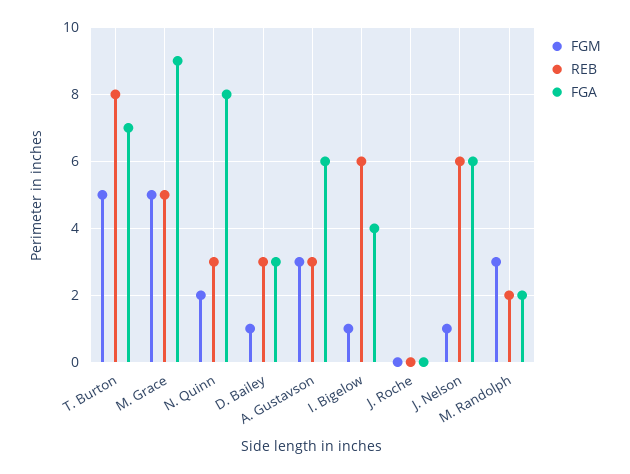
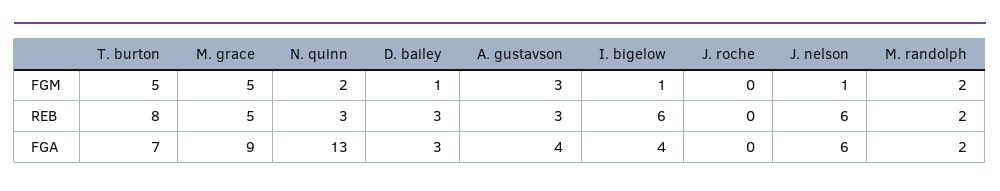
  {
    "FGM": {
      "T. Burton": 5,
      "M. Grace": 5,
      "N. Quinn": 2,
      "D. Bailey": 1,
      "A. Gustavson": 3,
      "I. Bigelow": 1,
      "J. Roche": 0,
      "J. Nelson": 1,
-     "M. Randolph": 3
+     "M. Randolph": 2
    },
    "REB": {
      "T. Burton": 8,
      "M. Grace": 5,
      "N. Quinn": 3,
      "D. Bailey": 3,
      "A. Gustavson": 3,
      "I. Bigelow": 6,
      "J. Roche": 0,
      "J. Nelson": 6,
      "M. Randolph": 2
    },
    "FGA": {
      "T. Burton": 7,
      "M. Grace": 9,
-     "N. Quinn": 8,
+     "N. Quinn": 13,
      "D. Bailey": 3,
-     "A. Gustavson": 6,
+     "A. Gustavson": 4,
      "I. Bigelow": 4,
      "J. Roche": 0,
      "J. Nelson": 6,
      "M. Randolph": 2
    }
  }

